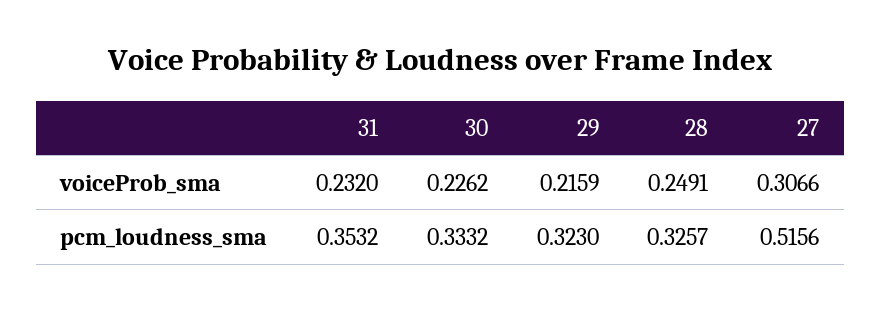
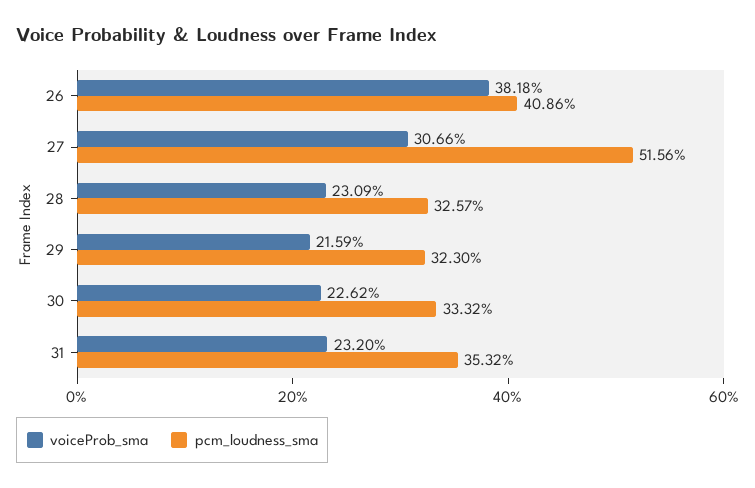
  {
    "voiceProb_sma": {
      "31": 0.232,
      "30": 0.2262,
      "29": 0.2159,
-     "28": 0.2491,
+     "28": 0.2309,
-     "27": 0.3066
+     "27": 0.3066,
+     "26": 0.3818
    },
    "pcm_loudness_sma": {
      "31": 0.3532,
      "30": 0.3332,
      "29": 0.323,
      "28": 0.3257,
-     "27": 0.5156
+     "27": 0.5156,
+     "26": 0.4086
    }
  }

